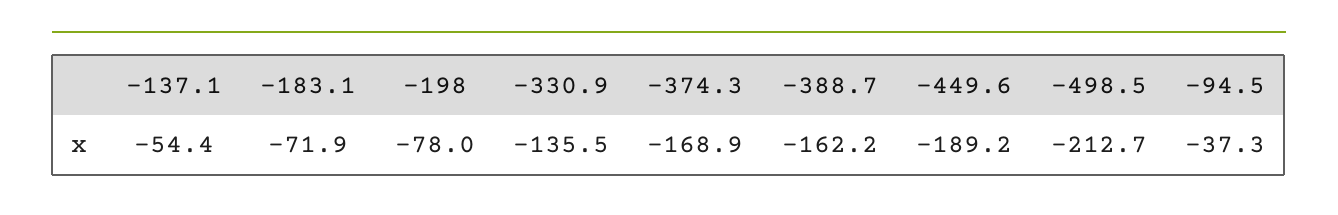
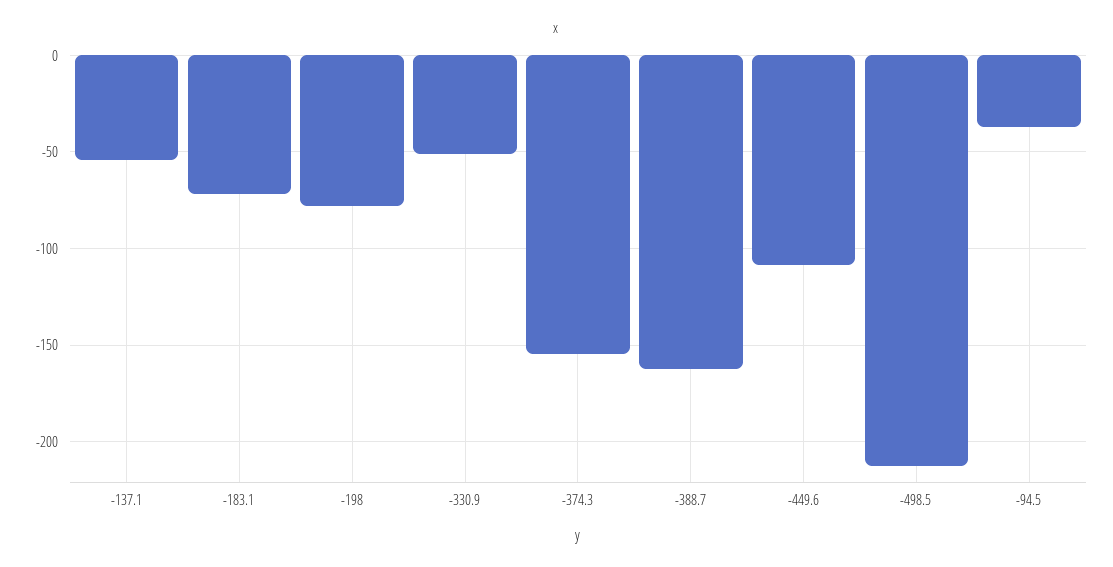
  {
    "-137.1": -54.4,
    "-183.1": -71.9,
    "-198": -78,
-   "-330.9": -135.5,
+   "-330.9": -50,
-   "-374.3": -168.9,
+   "-374.3": -155,
    "-388.7": -162.2,
-   "-449.6": -189.2,
+   "-449.6": -110,
    "-498.5": -212.7,
    "-94.5": -37.3
  }

